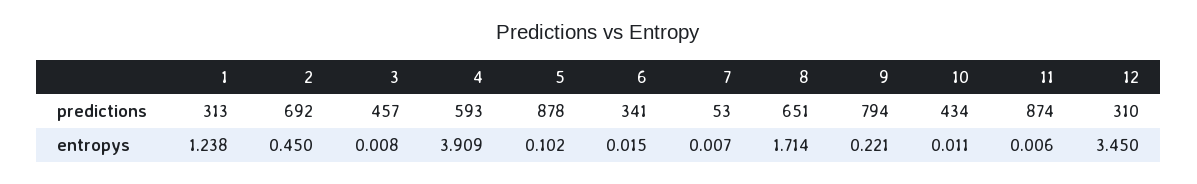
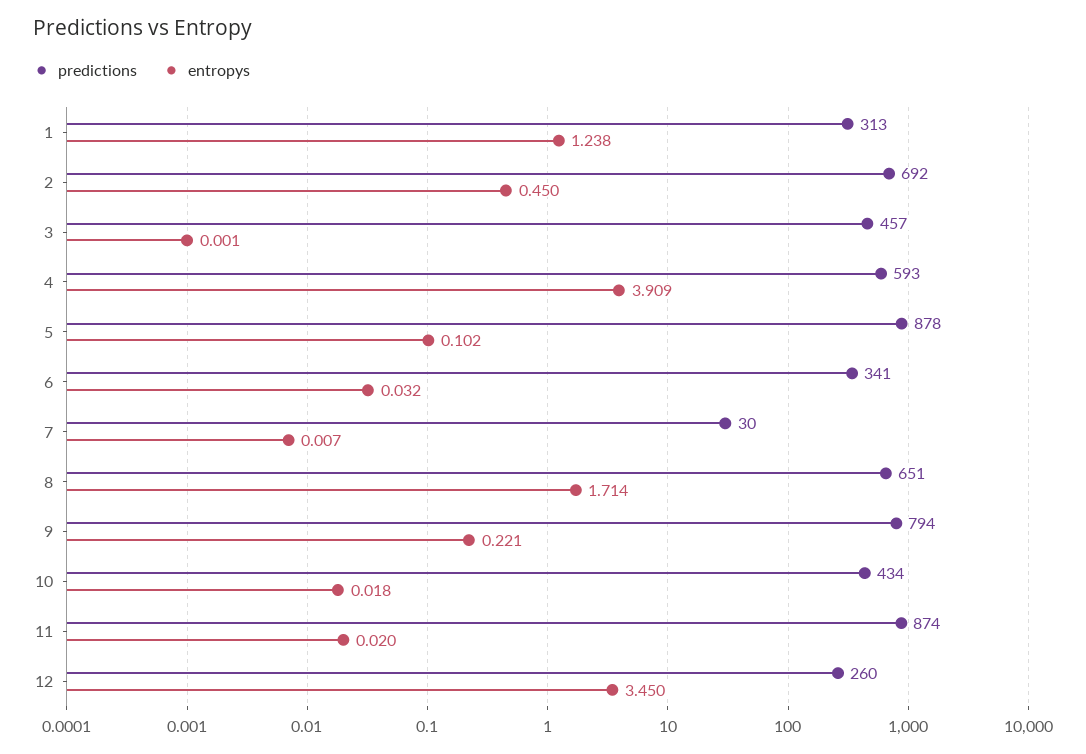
  {
    "predictions": {
      "1": 313,
      "2": 692,
      "3": 457,
      "4": 593,
      "5": 878,
      "6": 341,
-     "7": 53,
+     "7": 30,
      "8": 651,
      "9": 794,
      "10": 434,
      "11": 874,
-     "12": 310
+     "12": 260
    },
    "entropys": {
      "1": 1.238,
      "2": 0.45,
-     "3": 0.008,
+     "3": 0.001,
      "4": 3.909,
      "5": 0.102,
-     "6": 0.015,
+     "6": 0.032,
      "7": 0.007,
      "8": 1.714,
      "9": 0.221,
-     "10": 0.011,
+     "10": 0.018,
-     "11": 0.006,
+     "11": 0.02,
      "12": 3.45
    }
  }

